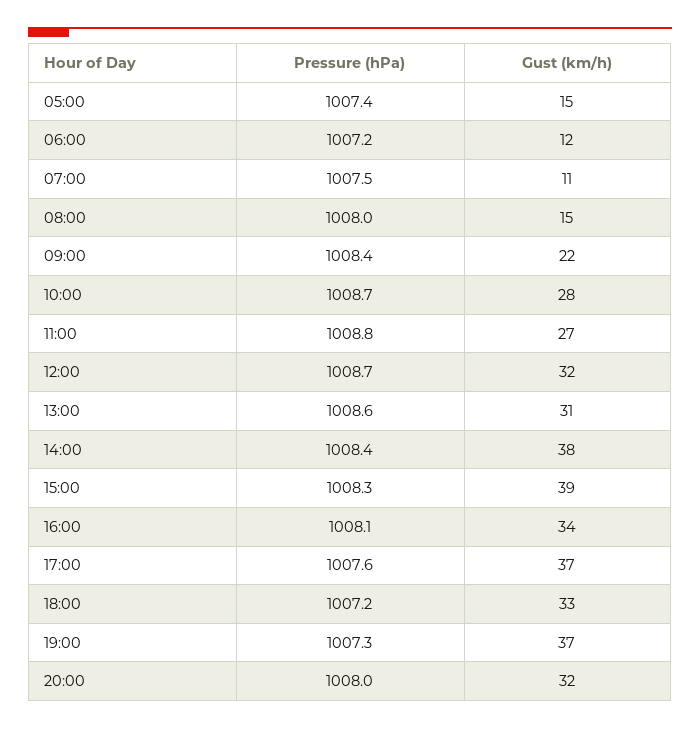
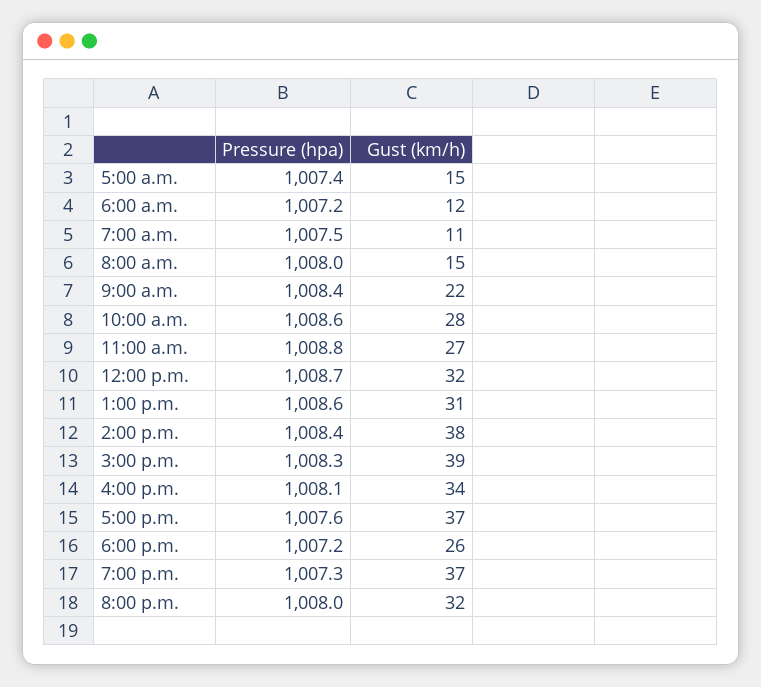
  {
    "Pressure (hPa)": {
      "05:00": 1007.4,
      "06:00": 1007.2,
      "07:00": 1007.5,
      "08:00": 1008,
      "09:00": 1008.4,
-     "10:00": 1008.7,
+     "10:00": 1008.6,
      "11:00": 1008.8,
      "12:00": 1008.7,
      "13:00": 1008.6,
      "14:00": 1008.4,
      "15:00": 1008.3,
      "16:00": 1008.1,
      "17:00": 1007.6,
      "18:00": 1007.2,
      "19:00": 1007.3,
      "20:00": 1008
    },
    "Gust (km/h)": {
      "05:00": 15,
      "06:00": 12,
      "07:00": 11,
      "08:00": 15,
      "09:00": 22,
      "10:00": 28,
      "11:00": 27,
      "12:00": 32,
      "13:00": 31,
      "14:00": 38,
      "15:00": 39,
      "16:00": 34,
      "17:00": 37,
-     "18:00": 33,
+     "18:00": 26,
      "19:00": 37,
      "20:00": 32
    }
  }

